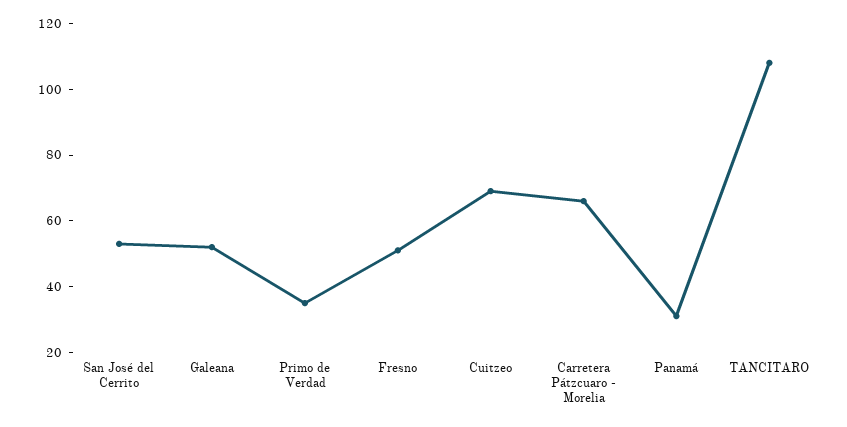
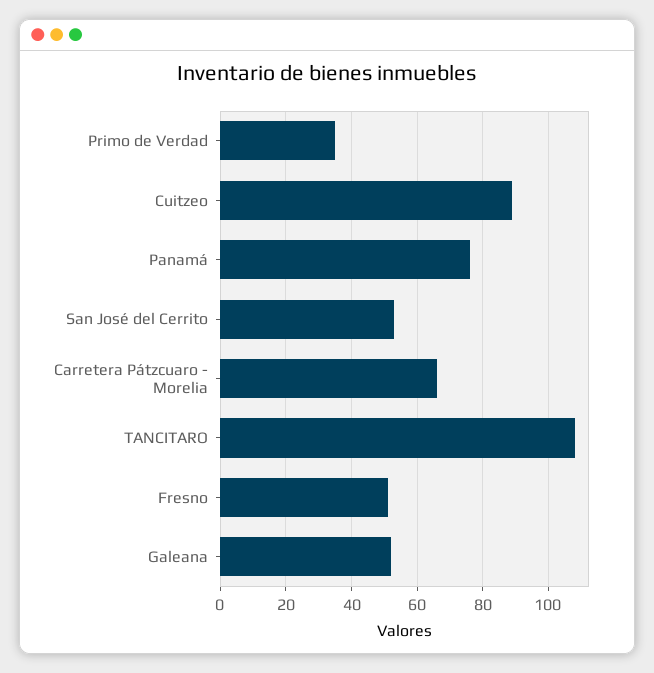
  {
    "San José del Cerrito": 55,
    "Galeana": 50,
    "Primo de Verdad": 35,
    "Fresno": 50,
-   "Cuitzeo": 70,
+   "Cuitzeo": 90,
    "Carretera Pátzcuaro - Morelia": 65,
-   "Panamá": 30,
+   "Panamá": 75,
    "TANCITARO": 110
  }

